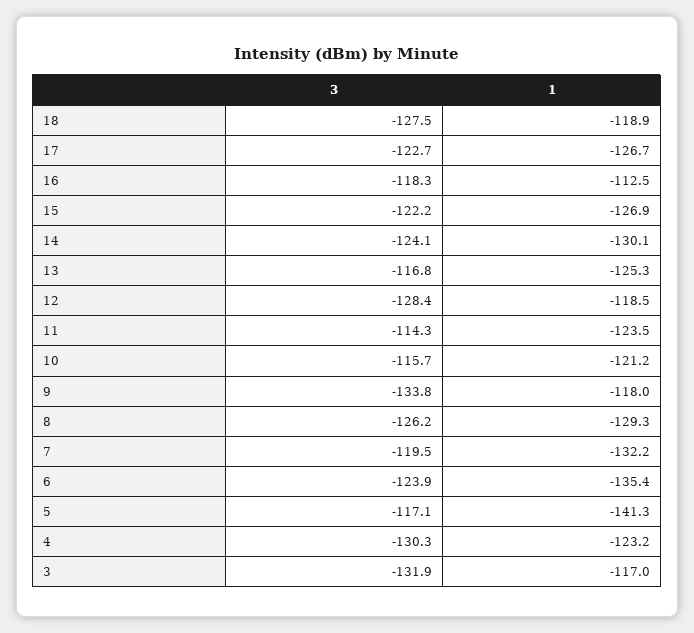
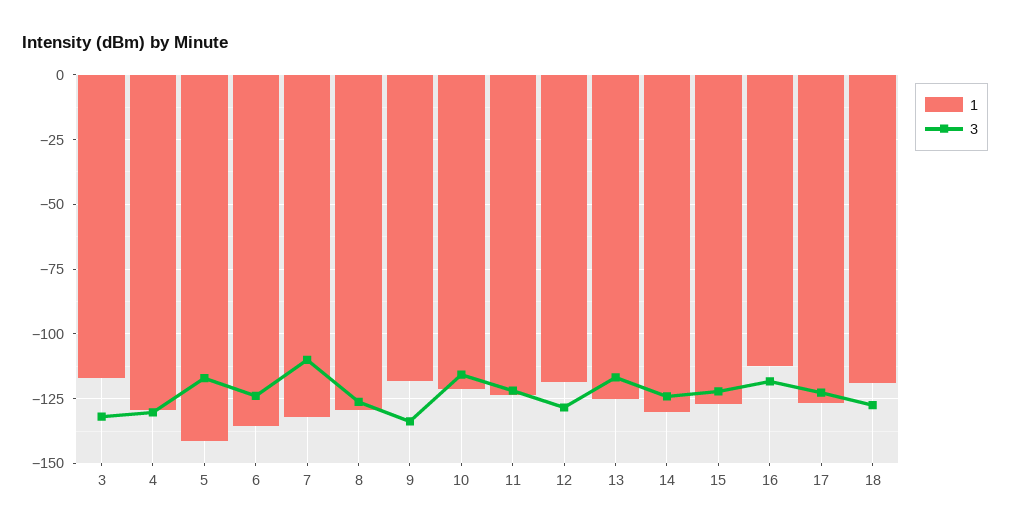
  {
    "3": {
      "18": -127.5,
      "17": -122.7,
      "16": -118.3,
      "15": -122.2,
      "14": -124.1,
      "13": -116.8,
      "12": -128.4,
-     "11": -114.3,
+     "11": -122.5,
      "10": -115.7,
      "9": -133.8,
      "8": -126.2,
-     "7": -119.5,
+     "7": -110,
      "6": -123.9,
      "5": -117.1,
      "4": -130.3,
      "3": -131.9
    },
    "1": {
      "18": -118.9,
      "17": -126.7,
      "16": -112.5,
      "15": -126.9,
      "14": -130.1,
      "13": -125.3,
      "12": -118.5,
      "11": -123.5,
      "10": -121.2,
      "9": -118,
      "8": -129.3,
      "7": -132.2,
      "6": -135.4,
      "5": -141.3,
-     "4": -123.2,
+     "4": -130,
      "3": -117
    }
  }

